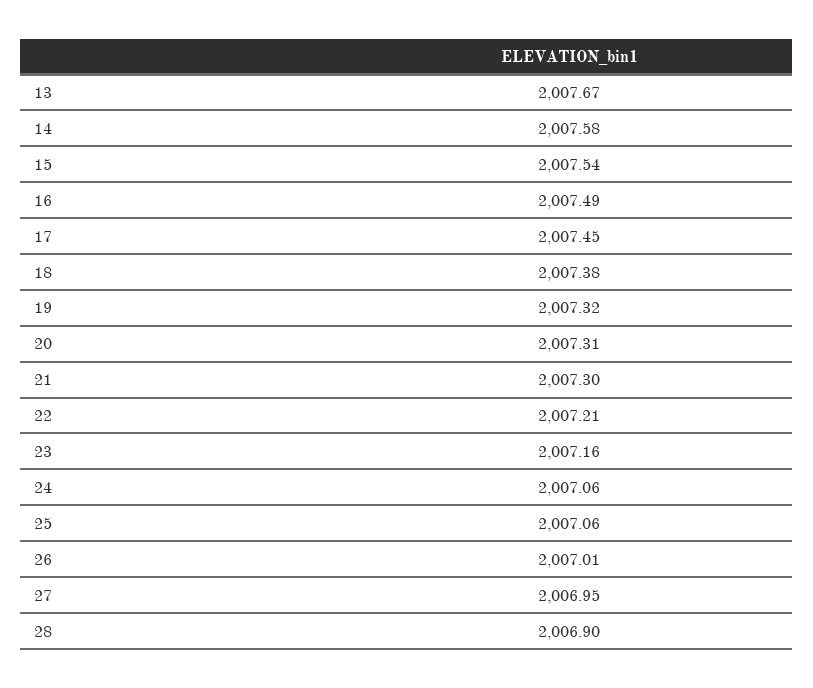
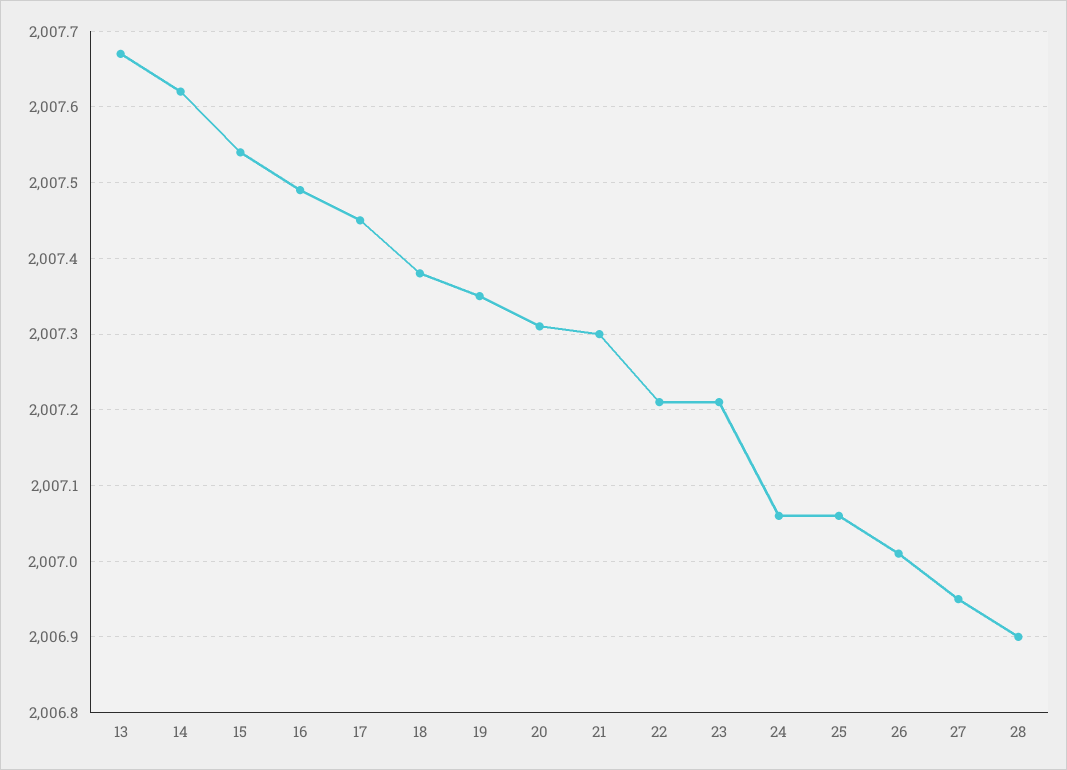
  {
    "13": 2007.67,
-   "14": 2007.58,
+   "14": 2007.62,
    "15": 2007.54,
    "16": 2007.49,
    "17": 2007.45,
    "18": 2007.38,
-   "19": 2007.32,
+   "19": 2007.35,
    "20": 2007.31,
    "21": 2007.3,
    "22": 2007.21,
-   "23": 2007.16,
+   "23": 2007.21,
    "24": 2007.06,
    "25": 2007.06,
    "26": 2007.01,
    "27": 2006.95,
    "28": 2006.9
  }

